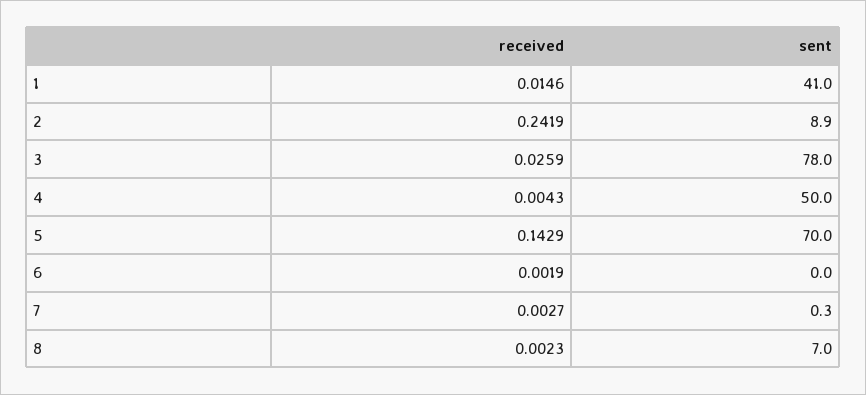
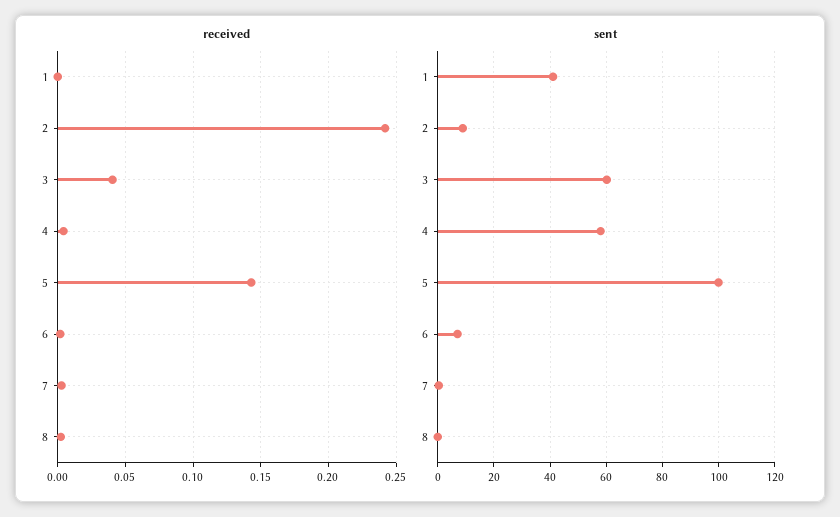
  {
    "received": {
-     "1": 0.0146,
+     "1": 0,
      "2": 0.2419,
-     "3": 0.0259,
+     "3": 0.04,
      "4": 0.0043,
      "5": 0.1429,
      "6": 0.0019,
      "7": 0.0027,
      "8": 0.0023
    },
    "sent": {
      "1": 41,
      "2": 8.9,
-     "3": 78,
+     "3": 60,
-     "4": 50,
+     "4": 57.5,
-     "5": 70,
+     "5": 100,
-     "6": 0,
+     "6": 7.5,
      "7": 0.3,
-     "8": 7
+     "8": 0
    }
  }

